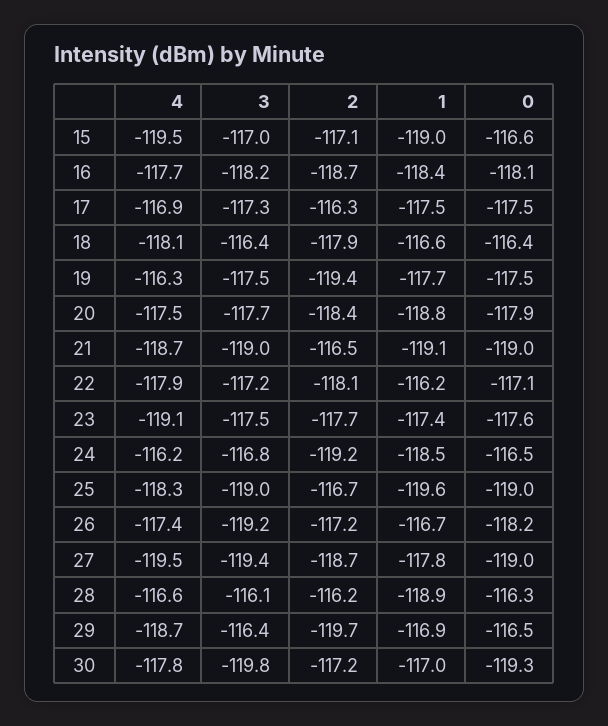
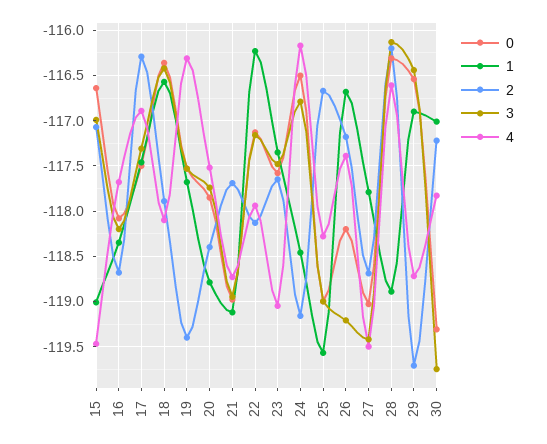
  {
    "4": {
      "15": -119.5,
      "16": -117.7,
      "17": -116.9,
      "18": -118.1,
      "19": -116.3,
      "20": -117.5,
      "21": -118.7,
      "22": -117.9,
      "23": -119.1,
      "24": -116.2,
      "25": -118.3,
      "26": -117.4,
      "27": -119.5,
      "28": -116.6,
      "29": -118.7,
      "30": -117.8
    },
    "3": {
      "15": -117,
      "16": -118.2,
      "17": -117.3,
      "18": -116.4,
      "19": -117.5,
      "20": -117.7,
      "21": -119,
      "22": -117.2,
      "23": -117.5,
      "24": -116.8,
      "25": -119,
      "26": -119.2,
      "27": -119.4,
      "28": -116.1,
      "29": -116.4,
      "30": -119.8
    },
    "2": {
      "15": -117.1,
      "16": -118.7,
      "17": -116.3,
      "18": -117.9,
      "19": -119.4,
      "20": -118.4,
-     "21": -116.5,
+     "21": -117.7,
      "22": -118.1,
      "23": -117.7,
      "24": -119.2,
      "25": -116.7,
      "26": -117.2,
      "27": -118.7,
      "28": -116.2,
      "29": -119.7,
      "30": -117.2
    },
    "1": {
      "15": -119,
      "16": -118.4,
      "17": -117.5,
      "18": -116.6,
      "19": -117.7,
      "20": -118.8,
      "21": -119.1,
      "22": -116.2,
      "23": -117.4,
      "24": -118.5,
      "25": -119.6,
      "26": -116.7,
      "27": -117.8,
      "28": -118.9,
      "29": -116.9,
      "30": -117
    },
    "0": {
      "15": -116.6,
      "16": -118.1,
      "17": -117.5,
      "18": -116.4,
      "19": -117.5,
      "20": -117.9,
      "21": -119,
      "22": -117.1,
      "23": -117.6,
      "24": -116.5,
      "25": -119,
      "26": -118.2,
      "27": -119,
      "28": -116.3,
      "29": -116.5,
      "30": -119.3
    }
  }

